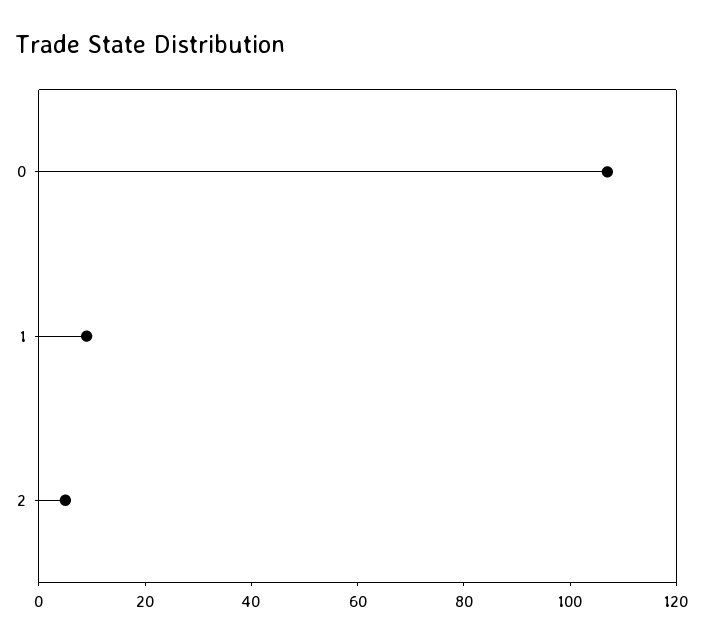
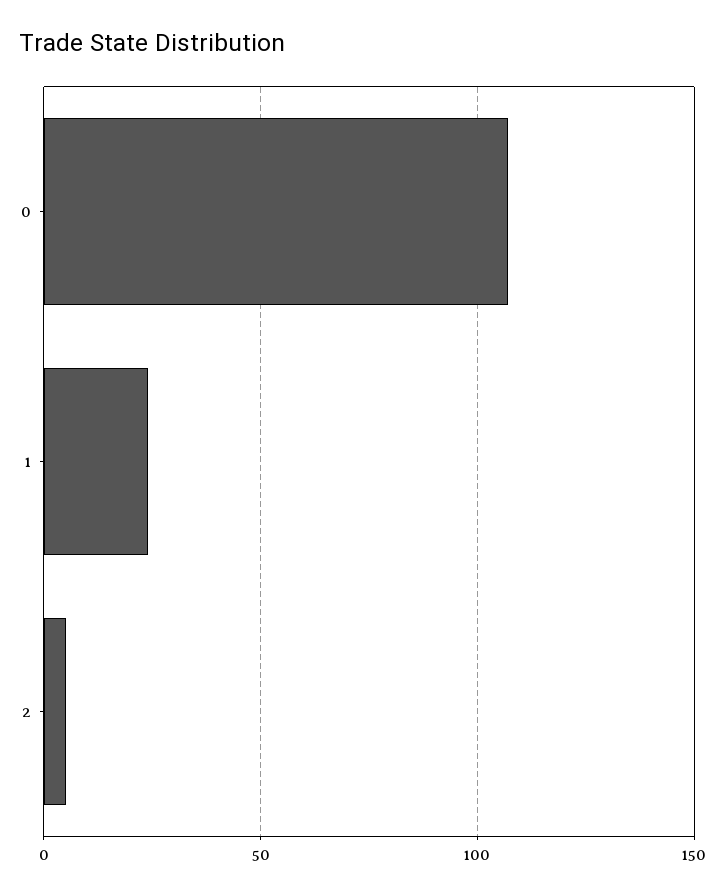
  {
    "0": 105,
-   "1": 10,
+   "1": 25,
    "2": 5
  }

